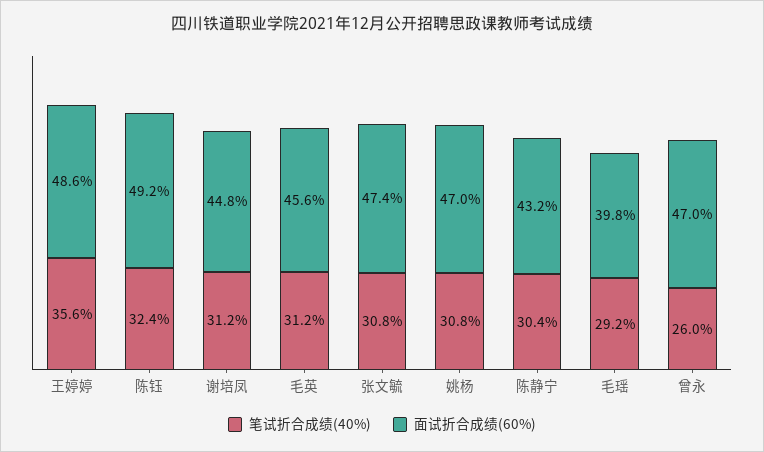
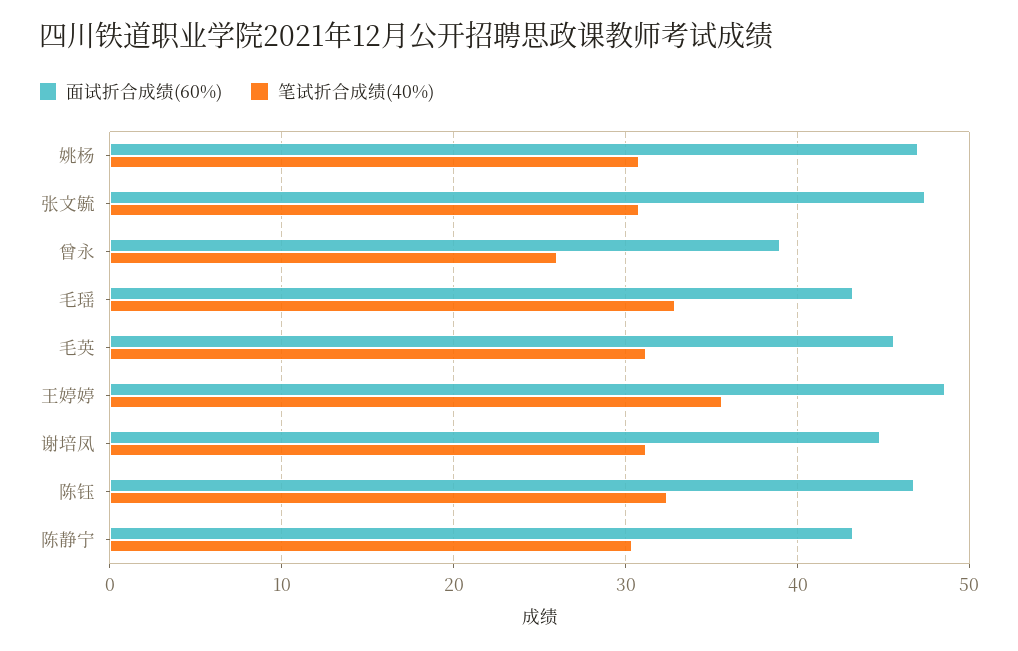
  {
    "笔试折合成绩(40%)": {
      "王婷婷": 35.6,
      "陈钰": 32.4,
      "谢培凤": 31.2,
      "毛英": 31.2,
      "张文毓": 30.8,
      "姚杨": 30.8,
      "陈静宁": 30.4,
-     "毛瑶": 29.2,
+     "毛瑶": 33,
      "曾永": 26
    },
    "面试折合成绩(60%)": {
      "王婷婷": 48.6,
-     "陈钰": 49.2,
+     "陈钰": 47,
      "谢培凤": 44.8,
      "毛英": 45.6,
      "张文毓": 47.4,
      "姚杨": 47,
      "陈静宁": 43.2,
-     "毛瑶": 39.8,
+     "毛瑶": 43,
-     "曾永": 47
+     "曾永": 39
    }
  }

